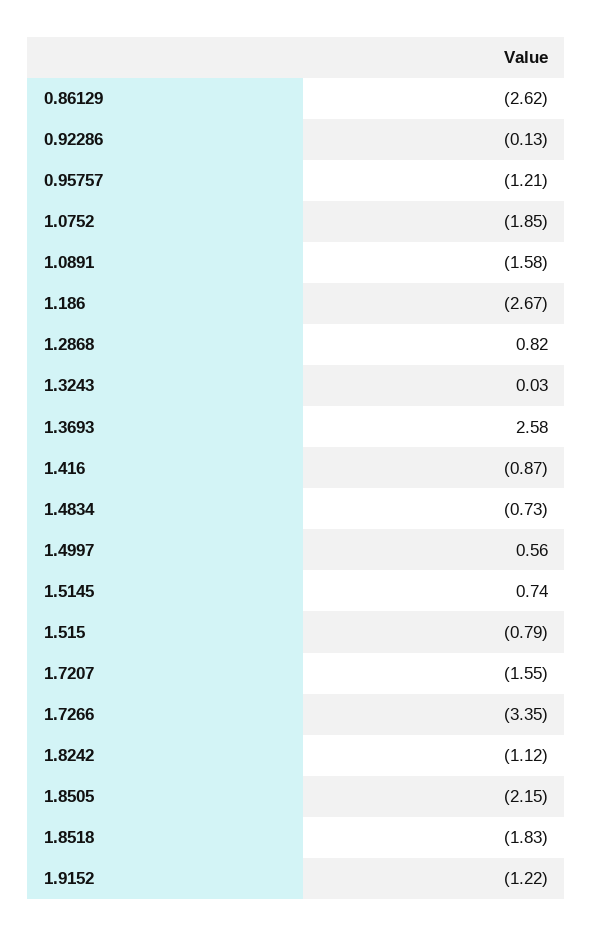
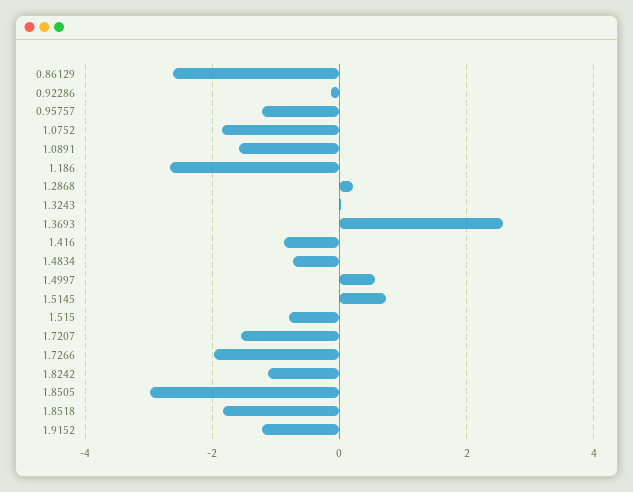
  {
    "0.86129": -2.62,
    "0.92286": -0.13,
    "0.95757": -1.21,
    "1.0752": -1.85,
    "1.0891": -1.58,
    "1.186": -2.67,
-   "1.2868": 0.82,
+   "1.2868": 0.2,
    "1.3243": 0.03,
    "1.3693": 2.58,
    "1.416": -0.87,
    "1.4834": -0.73,
    "1.4997": 0.56,
    "1.5145": 0.74,
    "1.515": -0.79,
    "1.7207": -1.55,
-   "1.7266": -3.35,
+   "1.7266": -2,
    "1.8242": -1.12,
-   "1.8505": -2.15,
+   "1.8505": -3,
    "1.8518": -1.83,
    "1.9152": -1.22
  }

